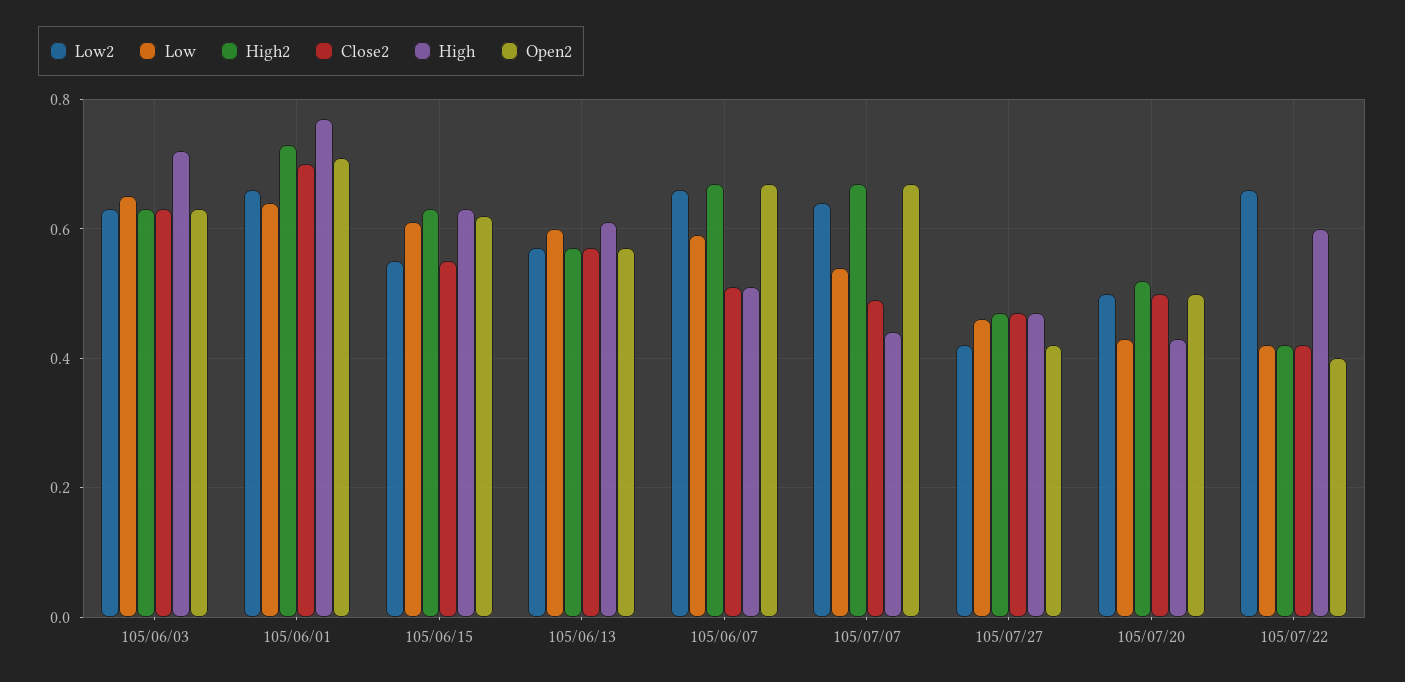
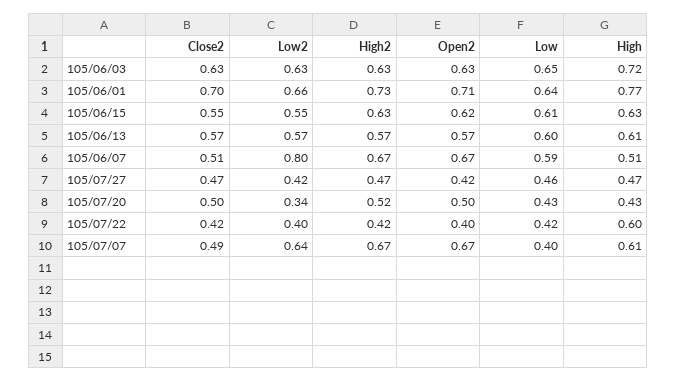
  {
    "Low2": {
      "105/06/03": 0.63,
      "105/06/01": 0.66,
      "105/06/15": 0.55,
      "105/06/13": 0.57,
-     "105/06/07": 0.65,
+     "105/06/07": 0.8,
      "105/07/07": 0.64,
      "105/07/27": 0.42,
-     "105/07/20": 0.5,
+     "105/07/20": 0.34,
-     "105/07/22": 0.65
+     "105/07/22": 0.4
    },
    "Low": {
      "105/06/03": 0.65,
      "105/06/01": 0.64,
      "105/06/15": 0.61,
      "105/06/13": 0.6,
      "105/06/07": 0.59,
-     "105/07/07": 0.55,
+     "105/07/07": 0.4,
      "105/07/27": 0.46,
      "105/07/20": 0.43,
      "105/07/22": 0.42
    },
    "High2": {
      "105/06/03": 0.63,
      "105/06/01": 0.73,
      "105/06/15": 0.63,
      "105/06/13": 0.57,
      "105/06/07": 0.67,
      "105/07/07": 0.67,
      "105/07/27": 0.47,
      "105/07/20": 0.52,
      "105/07/22": 0.42
    },
    "Close2": {
      "105/06/03": 0.63,
      "105/06/01": 0.7,
      "105/06/15": 0.55,
      "105/06/13": 0.57,
      "105/06/07": 0.51,
      "105/07/07": 0.49,
      "105/07/27": 0.47,
      "105/07/20": 0.5,
      "105/07/22": 0.42
    },
    "High": {
      "105/06/03": 0.72,
      "105/06/01": 0.77,
      "105/06/15": 0.63,
      "105/06/13": 0.61,
      "105/06/07": 0.51,
-     "105/07/07": 0.45,
+     "105/07/07": 0.61,
      "105/07/27": 0.47,
      "105/07/20": 0.43,
      "105/07/22": 0.6
    },
    "Open2": {
      "105/06/03": 0.63,
      "105/06/01": 0.71,
      "105/06/15": 0.62,
      "105/06/13": 0.57,
      "105/06/07": 0.67,
      "105/07/07": 0.67,
      "105/07/27": 0.42,
      "105/07/20": 0.5,
      "105/07/22": 0.4
    }
  }

